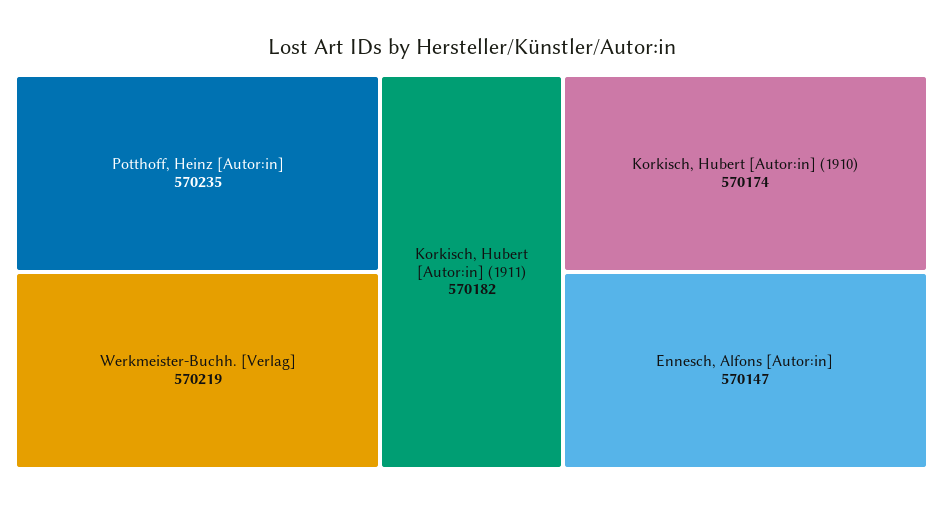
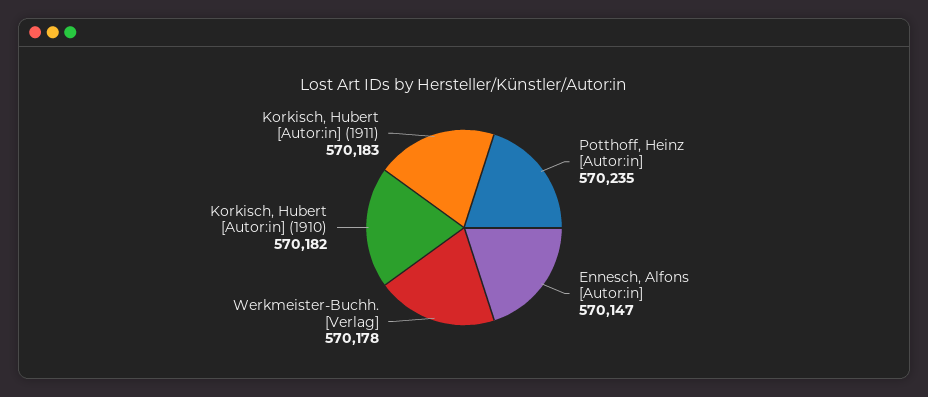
  {
    "Potthoff, Heinz [Autor:in]": 570235,
-   "Werkmeister-Buchh. [Verlag]": 570219,
+   "Werkmeister-Buchh. [Verlag]": 570178,
-   "Korkisch, Hubert [Autor:in] (1911)": 570182,
+   "Korkisch, Hubert [Autor:in] (1911)": 570183,
-   "Korkisch, Hubert [Autor:in] (1910)": 570174,
+   "Korkisch, Hubert [Autor:in] (1910)": 570182,
    "Ennesch, Alfons [Autor:in]": 570147
  }

